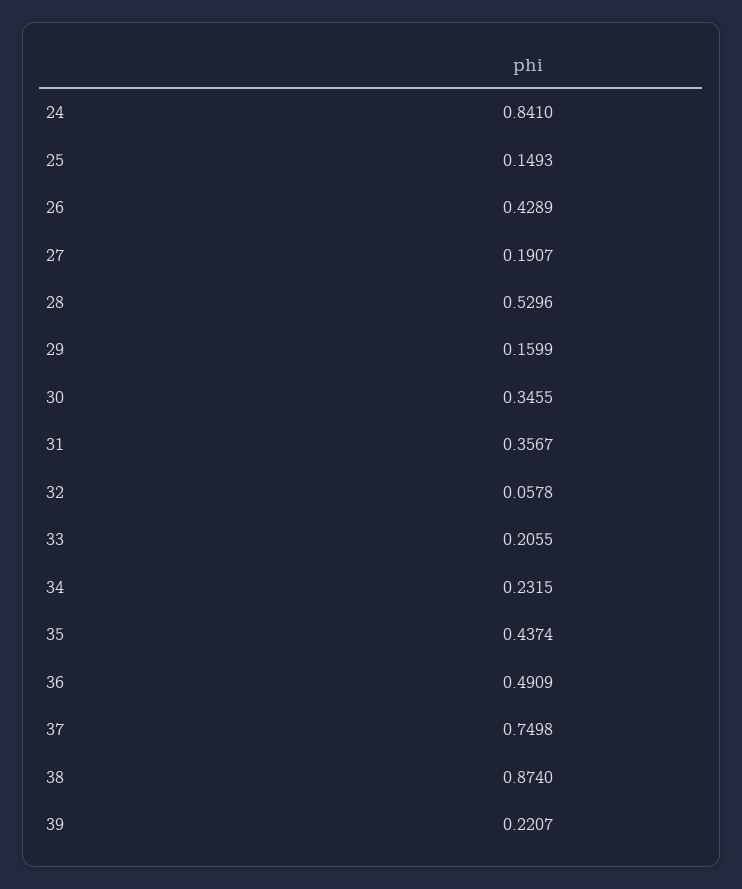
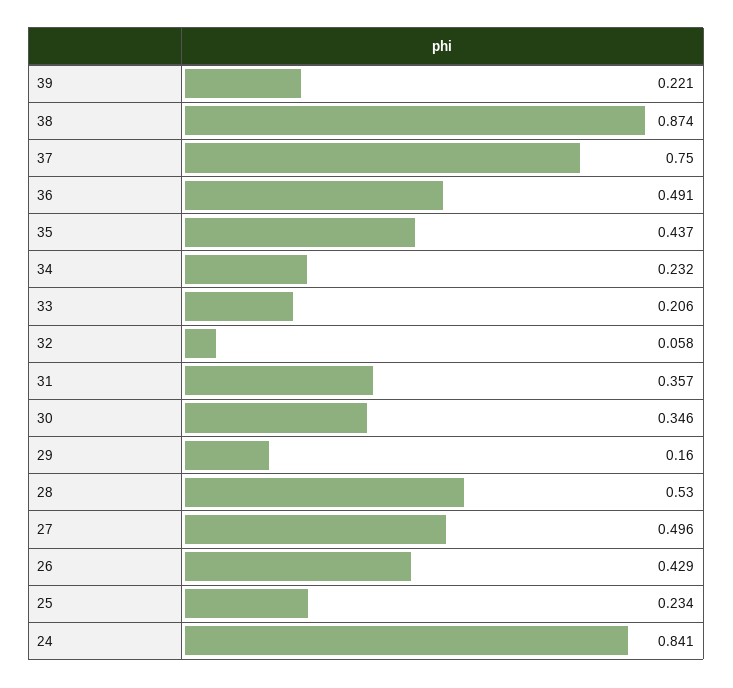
  {
    "24": 0.841,
-   "25": 0.1493,
+   "25": 0.234,
    "26": 0.4289,
-   "27": 0.1907,
+   "27": 0.496,
    "28": 0.5296,
    "29": 0.1599,
    "30": 0.3455,
    "31": 0.3567,
    "32": 0.0578,
    "33": 0.2055,
    "34": 0.2315,
    "35": 0.4374,
    "36": 0.4909,
    "37": 0.7498,
    "38": 0.874,
    "39": 0.2207
  }

